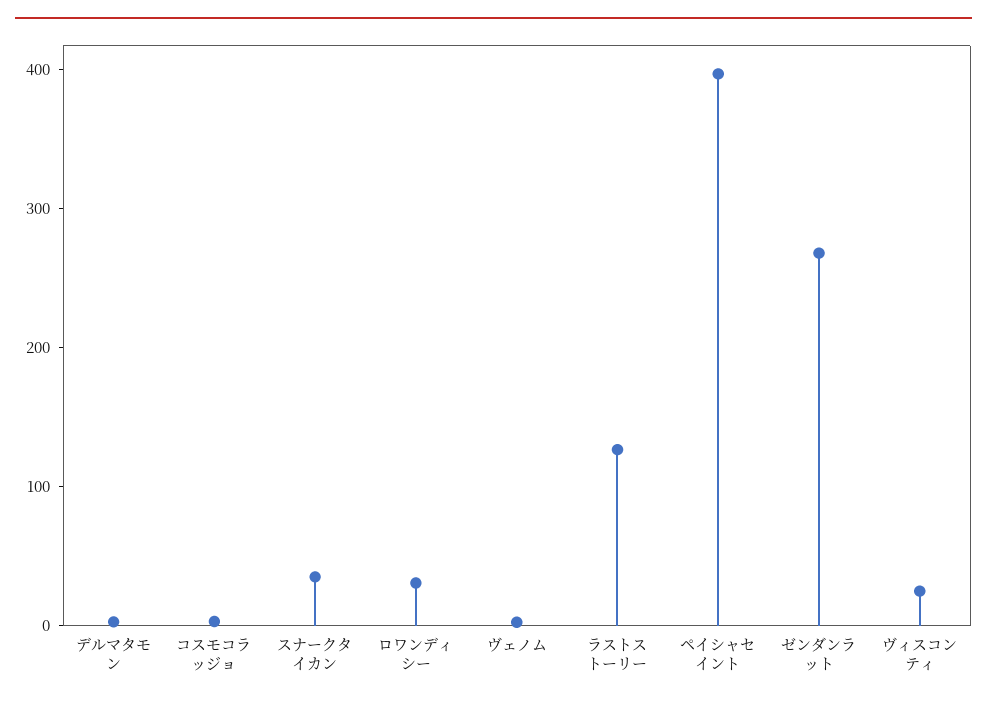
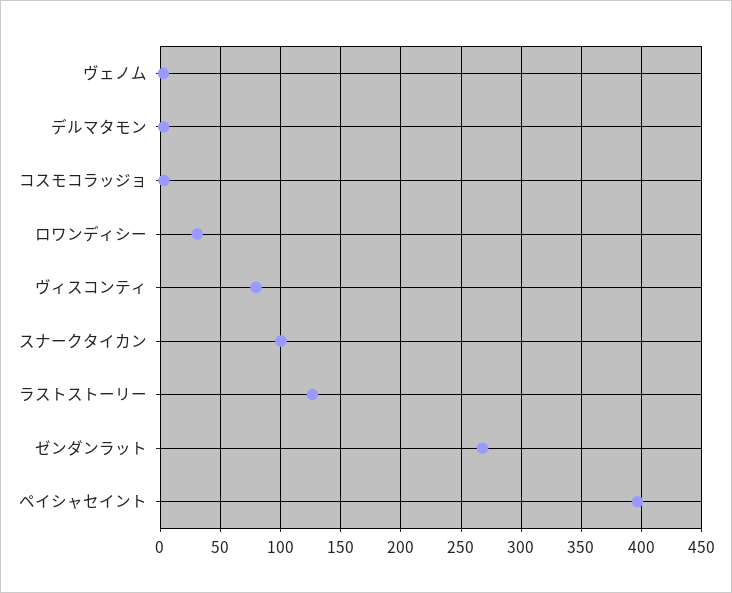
  {
    "デルマタモン": 5,
    "コスモコラッジョ": 5,
-   "スナークタイカン": 40,
+   "スナークタイカン": 100,
    "ロワンディシー": 30,
    "ヴェノム": 5,
    "ラストストーリー": 125,
    "ペイシャセイント": 395,
    "ゼンダンラット": 270,
-   "ヴィスコンティ": 20
+   "ヴィスコンティ": 80
  }

